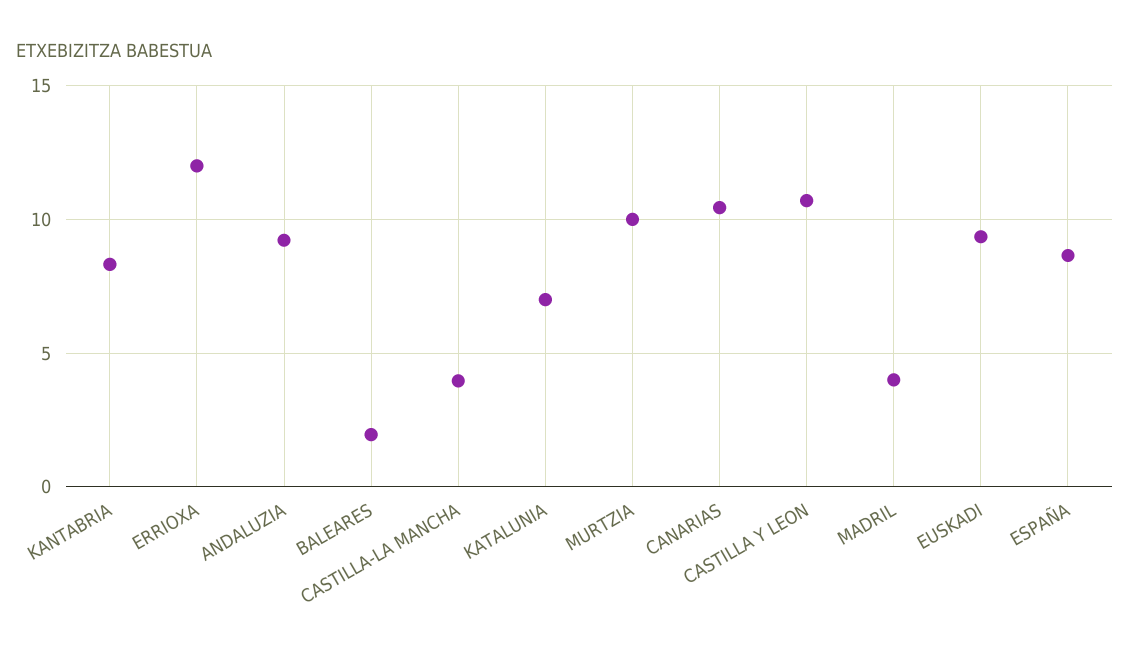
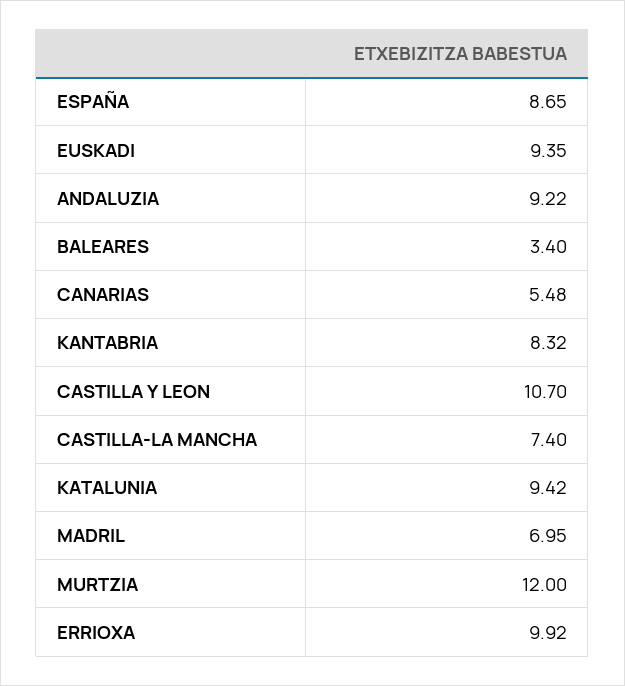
  {
    "KANTABRIA": 8.32,
-   "ERRIOXA": 12,
+   "ERRIOXA": 9.92,
    "ANDALUZIA": 9.22,
-   "BALEARES": 2,
+   "BALEARES": 3.4,
-   "CASTILLA-LA MANCHA": 4,
+   "CASTILLA-LA MANCHA": 7.4,
-   "KATALUNIA": 7,
+   "KATALUNIA": 9.42,
-   "MURTZIA": 10,
+   "MURTZIA": 12,
-   "CANARIAS": 10.5,
+   "CANARIAS": 5.48,
    "CASTILLA Y LEON": 10.7,
-   "MADRIL": 4,
+   "MADRIL": 6.95,
    "EUSKADI": 9.35,
    "ESPAÑA": 8.65
  }

